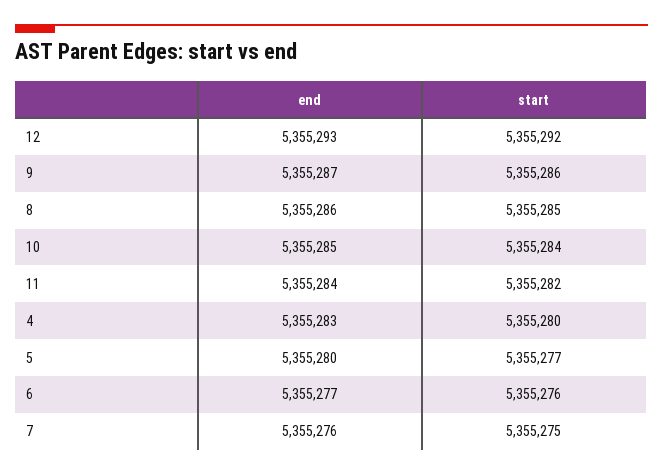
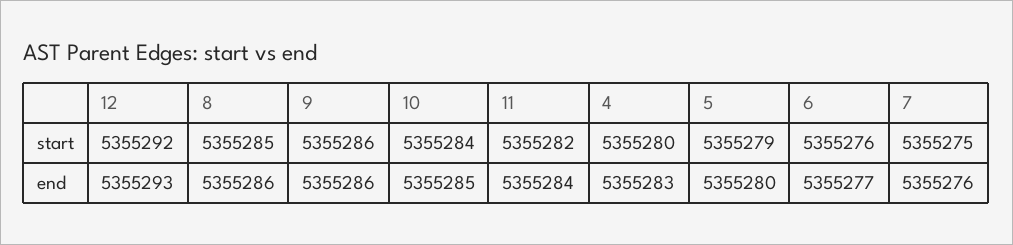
  {
    "end": {
      "12": 5355293,
-     "9": 5355287,
+     "9": 5355286,
      "8": 5355286,
      "10": 5355285,
      "11": 5355284,
      "4": 5355283,
      "5": 5355280,
      "6": 5355277,
      "7": 5355276
    },
    "start": {
      "12": 5355292,
      "9": 5355286,
      "8": 5355285,
      "10": 5355284,
      "11": 5355282,
      "4": 5355280,
-     "5": 5355277,
+     "5": 5355279,
      "6": 5355276,
      "7": 5355275
    }
  }

